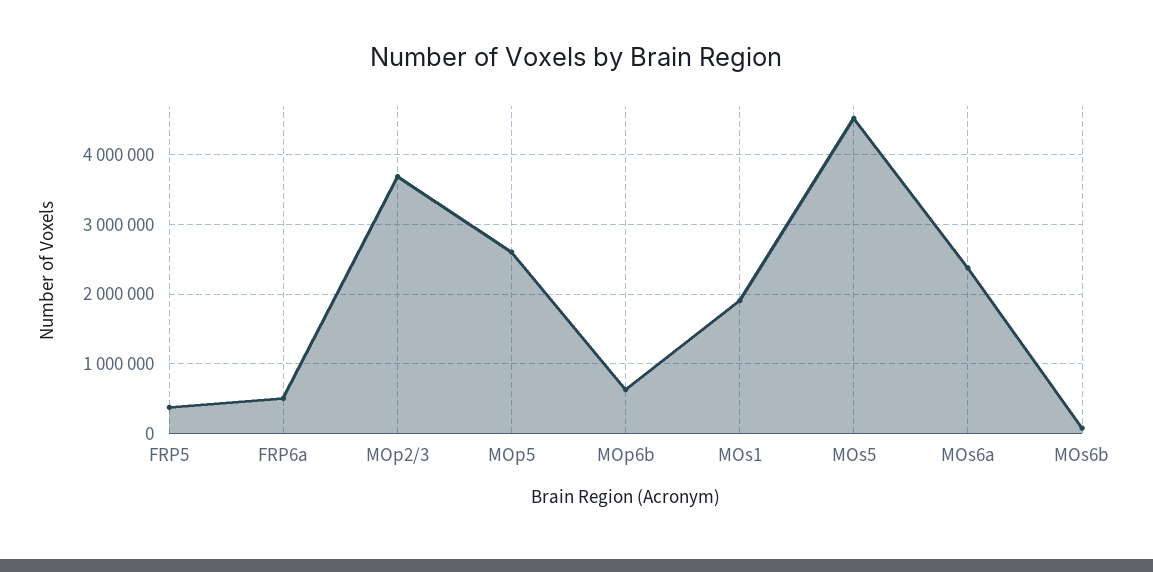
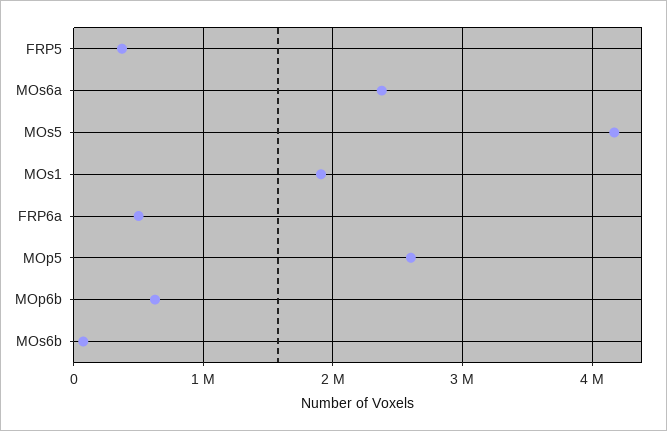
  {
    "FRP5": 400000,
    "FRP6a": 500000,
-   "MOp2/3": 3700000,
    "MOp5": 2600000,
    "MOp6b": 600000,
    "MOs1": 1900000,
-   "MOs5": 4500000,
+   "MOs5": 4200000,
    "MOs6a": 2400000,
    "MOs6b": 100000
  }

